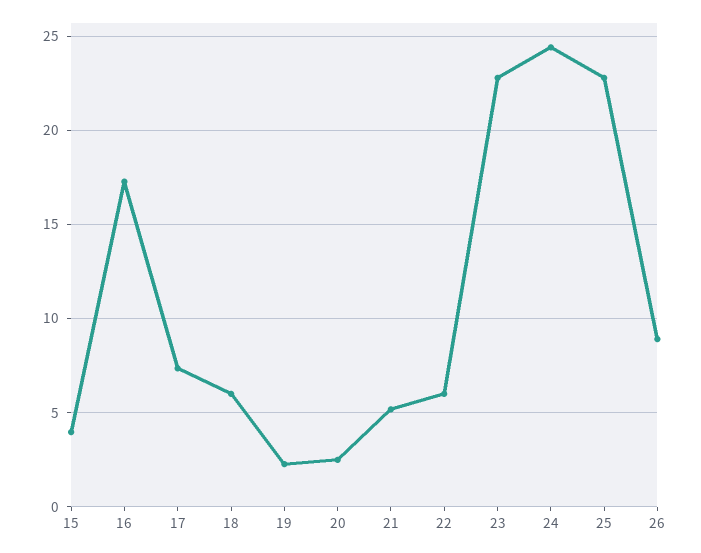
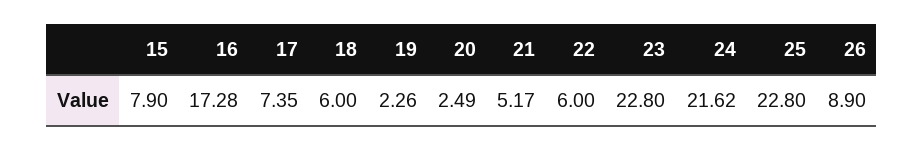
  {
-   "15": 4,
+   "15": 7.9,
    "16": 17.28,
    "17": 7.35,
    "18": 6,
    "19": 2.26,
    "20": 2.49,
    "21": 5.17,
    "22": 6,
    "23": 22.8,
-   "24": 24.5,
+   "24": 21.62,
    "25": 22.8,
    "26": 8.9
  }

